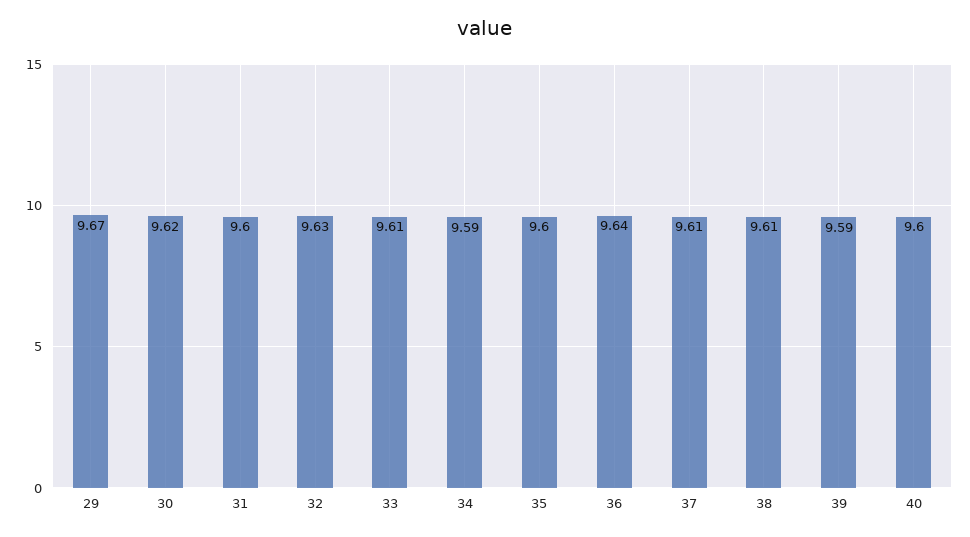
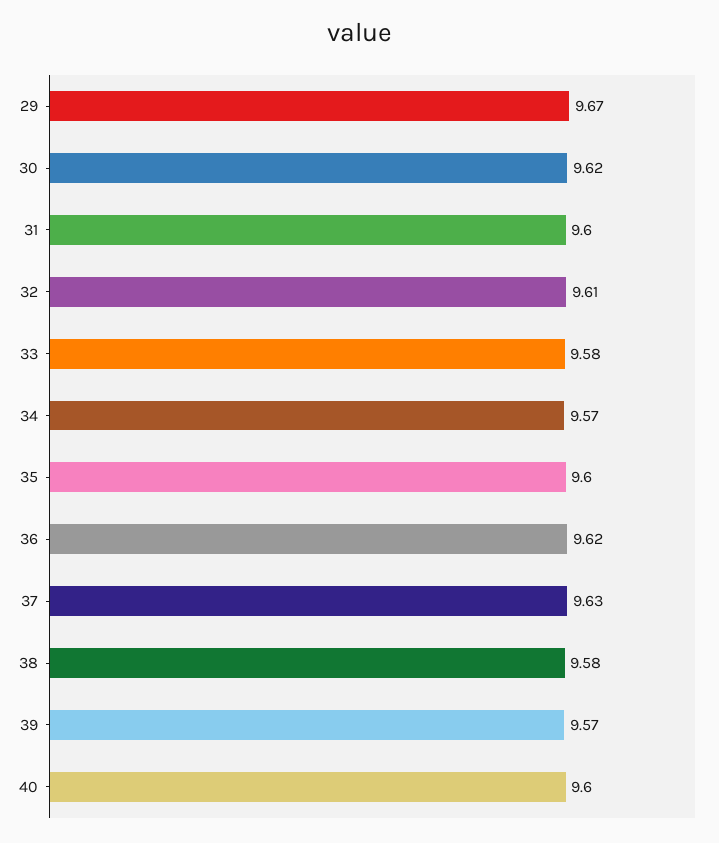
  {
    "29": 9.67,
    "30": 9.62,
    "31": 9.6,
-   "32": 9.63,
+   "32": 9.61,
-   "33": 9.61,
+   "33": 9.58,
-   "34": 9.59,
+   "34": 9.57,
    "35": 9.6,
-   "36": 9.64,
+   "36": 9.62,
-   "37": 9.61,
+   "37": 9.63,
-   "38": 9.61,
+   "38": 9.58,
-   "39": 9.59,
+   "39": 9.57,
    "40": 9.6
  }

